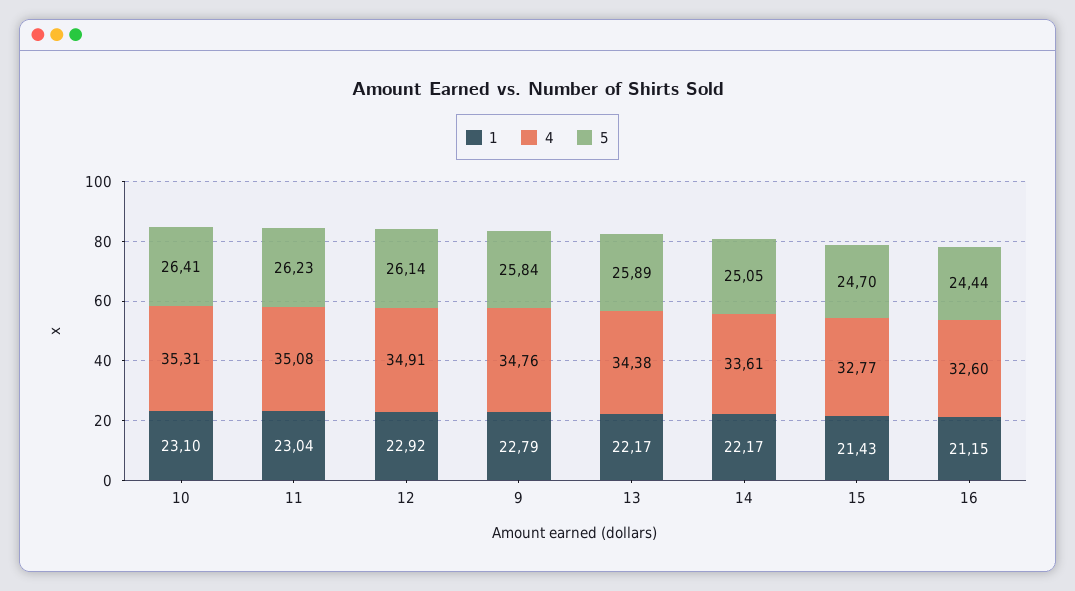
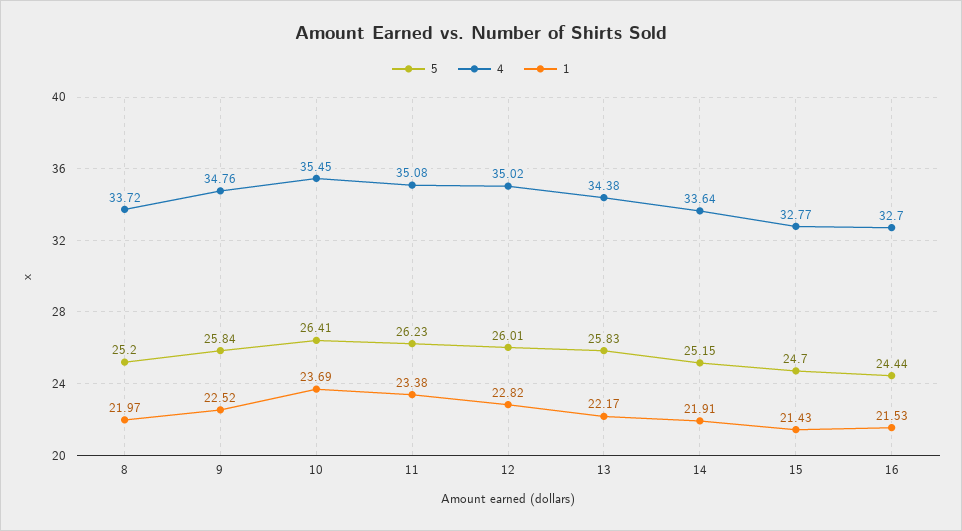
  {
    "1": {
-     "10": 23.1,
+     "10": 23.69,
-     "11": 23.04,
+     "11": 23.38,
-     "12": 22.92,
+     "12": 22.82,
-     "9": 22.79,
+     "9": 22.52,
      "13": 22.17,
-     "14": 22.17,
+     "14": 21.91,
      "15": 21.43,
-     "16": 21.15
+     "16": 21.53,
+     "8": 21.97
    },
    "4": {
-     "10": 35.31,
+     "10": 35.45,
      "11": 35.08,
-     "12": 34.91,
+     "12": 35.02,
      "9": 34.76,
      "13": 34.38,
-     "14": 33.61,
+     "14": 33.64,
      "15": 32.77,
-     "16": 32.6
+     "16": 32.7,
+     "8": 33.72
    },
    "5": {
      "10": 26.41,
      "11": 26.23,
-     "12": 26.14,
+     "12": 26.01,
      "9": 25.84,
-     "13": 25.89,
+     "13": 25.83,
-     "14": 25.05,
+     "14": 25.15,
      "15": 24.7,
-     "16": 24.44
+     "16": 24.44,
+     "8": 25.2
    }
  }

